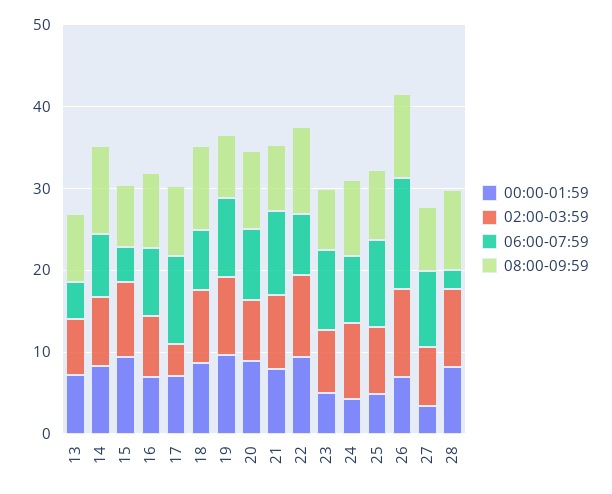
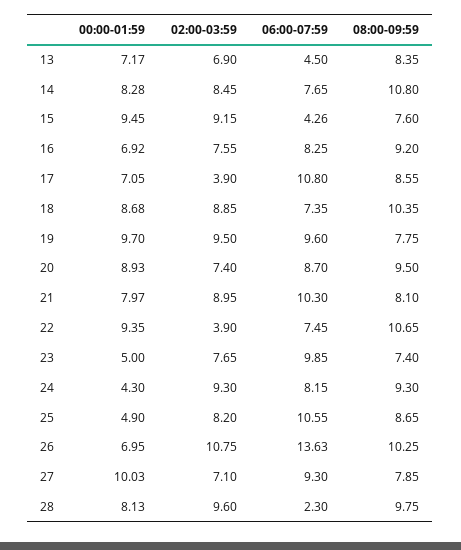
  {
    "00:00-01:59": {
      "13": 7.17,
      "14": 8.28,
      "15": 9.45,
      "16": 6.92,
      "17": 7.05,
      "18": 8.68,
      "19": 9.7,
      "20": 8.93,
      "21": 7.97,
      "22": 9.35,
      "23": 5,
      "24": 4.3,
      "25": 4.9,
      "26": 6.95,
-     "27": 4,
+     "27": 10.03,
      "28": 8.13
    },
    "02:00-03:59": {
      "13": 6.9,
      "14": 8.45,
      "15": 9.15,
      "16": 7.55,
      "17": 3.9,
      "18": 8.85,
      "19": 9.5,
      "20": 7.4,
      "21": 8.95,
-     "22": 10,
+     "22": 3.9,
      "23": 7.65,
      "24": 9.3,
      "25": 8.2,
      "26": 10.75,
      "27": 7.1,
      "28": 9.6
    },
    "06:00-07:59": {
      "13": 4.5,
      "14": 7.65,
      "15": 4.26,
      "16": 8.25,
      "17": 10.8,
      "18": 7.35,
      "19": 9.6,
      "20": 8.7,
      "21": 10.3,
      "22": 7.45,
      "23": 9.85,
      "24": 8.15,
      "25": 10.55,
      "26": 13.63,
      "27": 9.3,
      "28": 2.3
    },
    "08:00-09:59": {
      "13": 8.35,
      "14": 10.8,
      "15": 7.6,
      "16": 9.2,
      "17": 8.55,
      "18": 10.35,
      "19": 7.75,
      "20": 9.5,
      "21": 8.1,
      "22": 10.65,
      "23": 7.4,
      "24": 9.3,
      "25": 8.65,
      "26": 10.25,
      "27": 7.85,
      "28": 9.75
    }
  }

